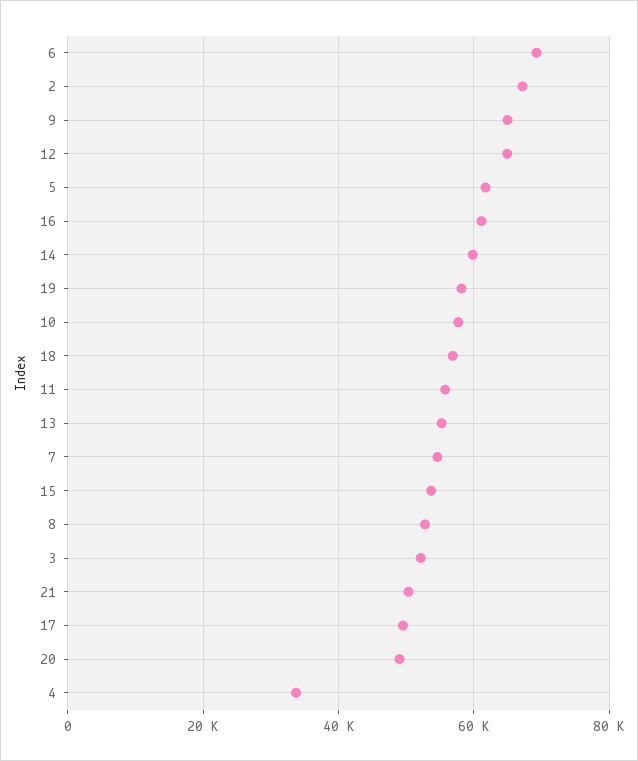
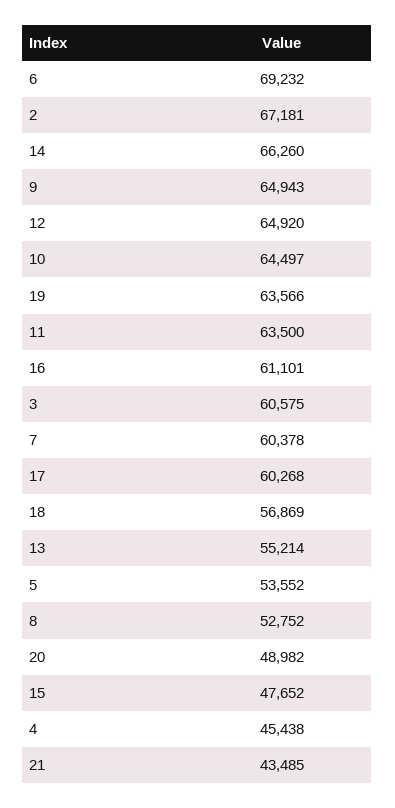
  {
    "6": 69232,
    "2": 67181,
    "9": 64943,
    "12": 64920,
-   "5": 62000,
+   "5": 53552,
    "16": 61101,
-   "14": 60000,
+   "14": 66260,
-   "19": 58000,
+   "19": 63566,
-   "10": 58000,
+   "10": 64497,
    "18": 56869,
-   "11": 56000,
+   "11": 63500,
    "13": 55214,
-   "7": 54000,
+   "7": 60378,
-   "15": 54000,
+   "15": 47652,
    "8": 52752,
-   "3": 52000,
+   "3": 60575,
-   "21": 50000,
+   "21": 43485,
-   "17": 50000,
+   "17": 60268,
    "20": 48982,
-   "4": 34000
+   "4": 45438
  }

